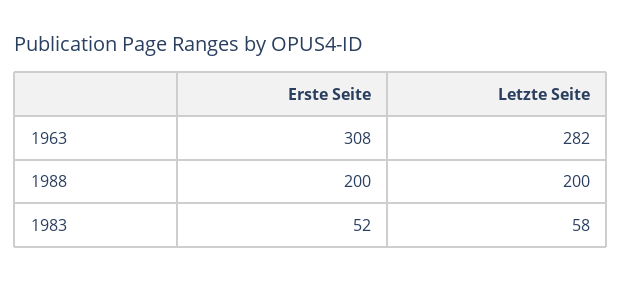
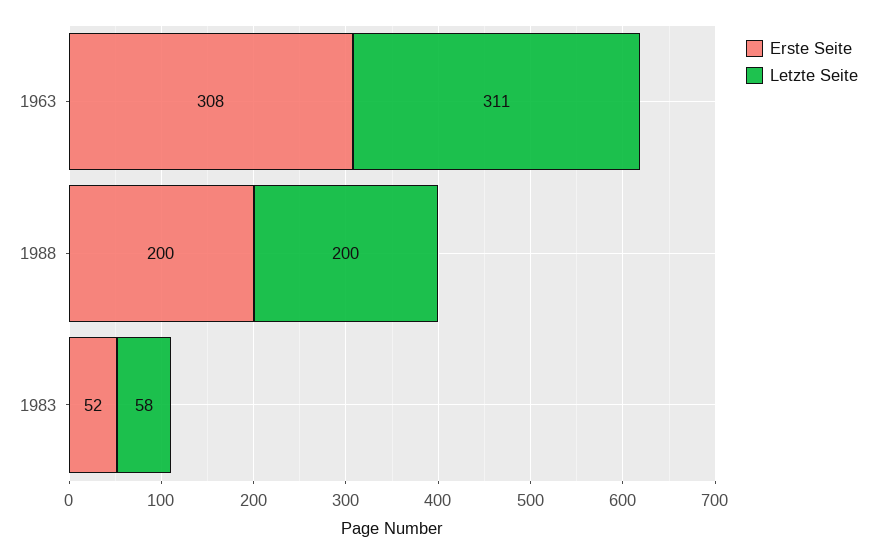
  {
    "Erste Seite": {
      "1963": 308,
      "1988": 200,
      "1983": 52
    },
    "Letzte Seite": {
-     "1963": 282,
+     "1963": 311,
      "1988": 200,
      "1983": 58
    }
  }

